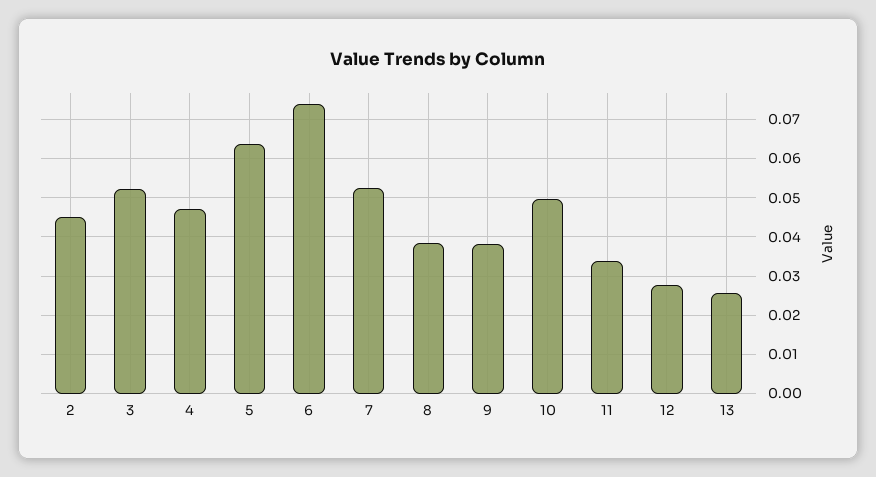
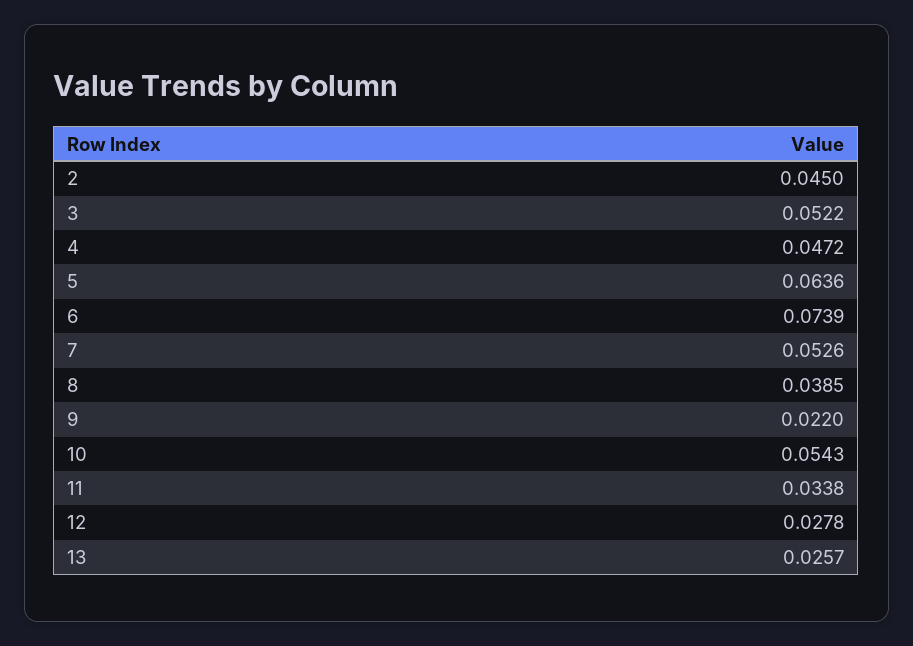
  {
    "2": 0.045,
    "3": 0.0522,
    "4": 0.0472,
    "5": 0.0636,
    "6": 0.0739,
    "7": 0.0526,
    "8": 0.0385,
-   "9": 0.038,
+   "9": 0.022,
-   "10": 0.05,
+   "10": 0.0543,
    "11": 0.0338,
    "12": 0.0278,
    "13": 0.0257
  }

